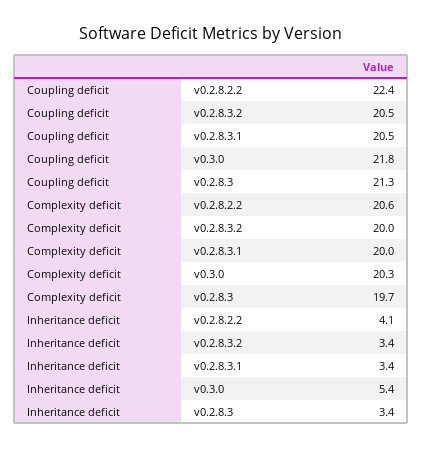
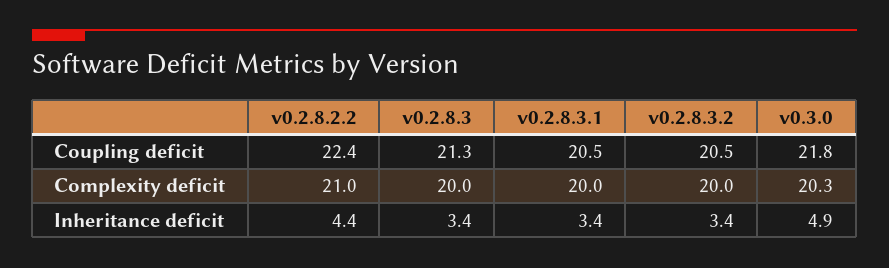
  {
    "Coupling deficit": {
      "v0.2.8.2.2": 22.4,
      "v0.2.8.3.2": 20.5,
      "v0.2.8.3.1": 20.5,
      "v0.3.0": 21.8,
      "v0.2.8.3": 21.3
    },
    "Complexity deficit": {
-     "v0.2.8.2.2": 20.6,
+     "v0.2.8.2.2": 21,
      "v0.2.8.3.2": 20,
      "v0.2.8.3.1": 20,
      "v0.3.0": 20.3,
-     "v0.2.8.3": 19.7
+     "v0.2.8.3": 20
    },
    "Inheritance deficit": {
-     "v0.2.8.2.2": 4.1,
+     "v0.2.8.2.2": 4.4,
      "v0.2.8.3.2": 3.4,
      "v0.2.8.3.1": 3.4,
-     "v0.3.0": 5.4,
+     "v0.3.0": 4.9,
      "v0.2.8.3": 3.4
    }
  }

